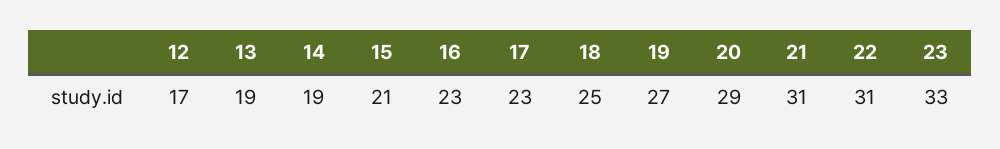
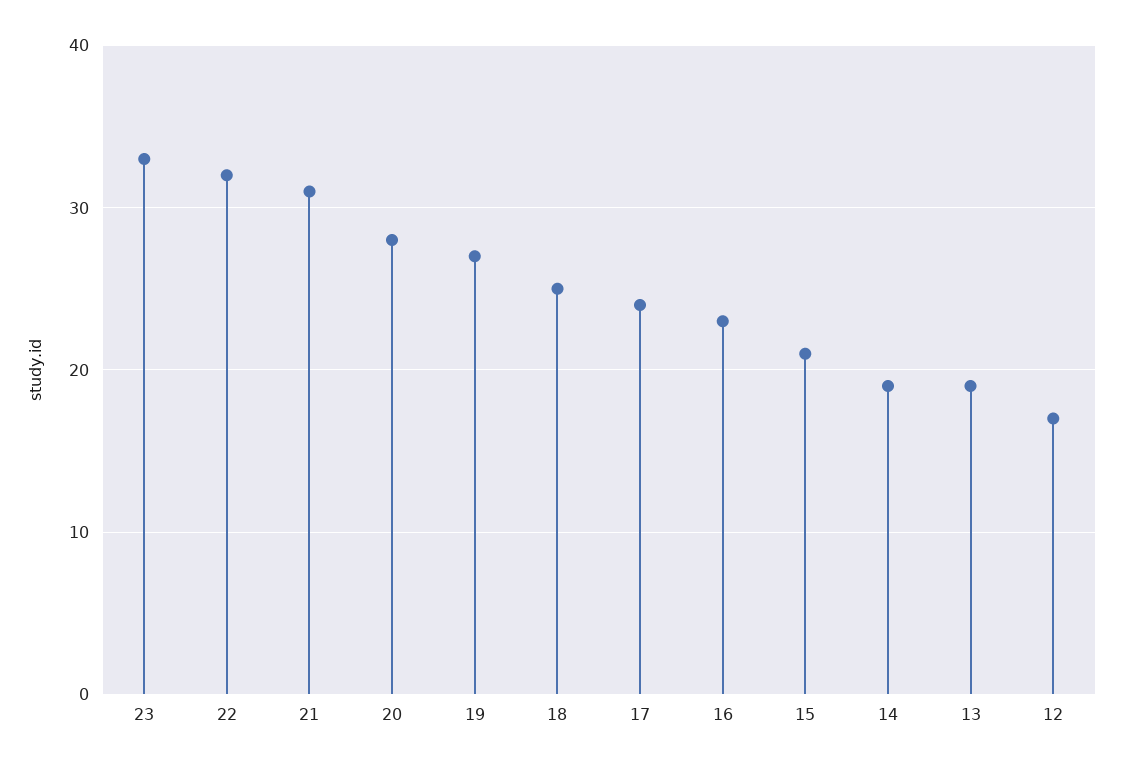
  {
    "12": 17,
    "13": 19,
    "14": 19,
    "15": 21,
    "16": 23,
-   "17": 23,
+   "17": 24,
    "18": 25,
    "19": 27,
-   "20": 29,
+   "20": 28,
    "21": 31,
-   "22": 31,
+   "22": 32,
    "23": 33
  }

